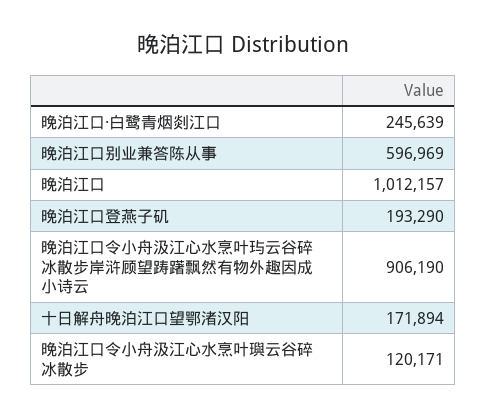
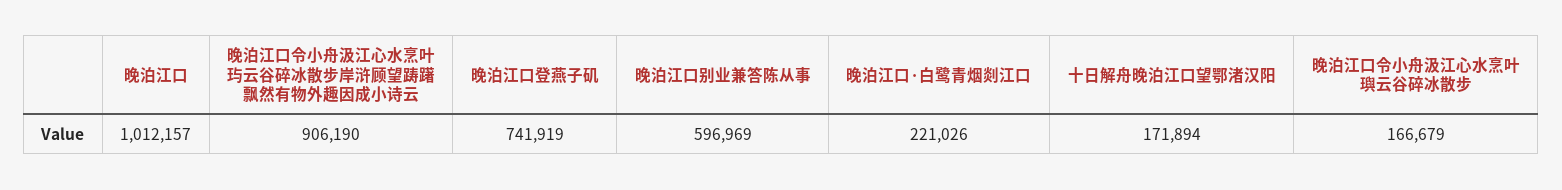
  {
-   "晚泊江口·白鹭青烟剡江口": 245639,
+   "晚泊江口·白鹭青烟剡江口": 221026,
    "晚泊江口别业兼答陈从事": 596969,
    "晚泊江口": 1012157,
-   "晚泊江口登燕子矶": 193290,
+   "晚泊江口登燕子矶": 741919,
    "晚泊江口令小舟汲江心水烹叶玙云谷碎冰散步岸浒顾望踌躇飘然有物外趣因成小诗云": 906190,
    "十日解舟晚泊江口望鄂渚汉阳": 171894,
-   "晚泊江口令小舟汲江心水烹叶璵云谷碎冰散步": 120171
+   "晚泊江口令小舟汲江心水烹叶璵云谷碎冰散步": 166679
  }

